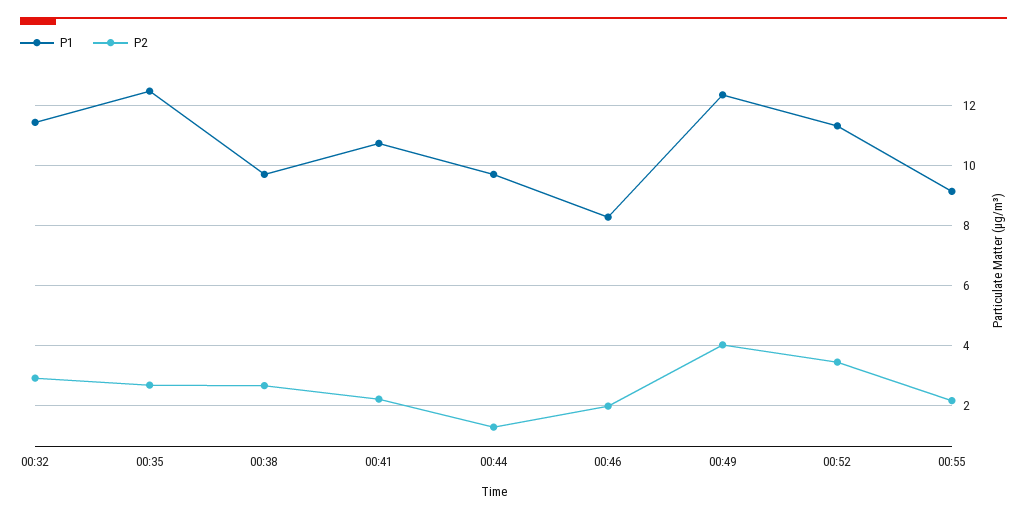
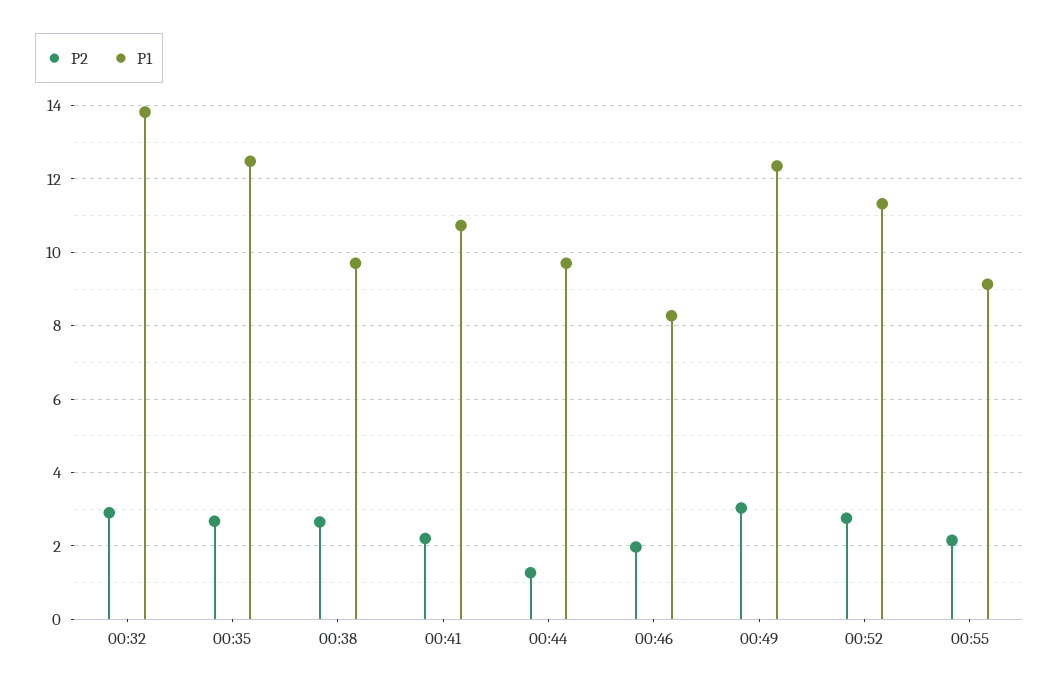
  {
    "P1": {
-     "00:32": 11.5,
+     "00:32": 13.8,
      "00:35": 12.4,
      "00:38": 9.8,
      "00:41": 10.8,
      "00:44": 9.8,
      "00:46": 8.2,
      "00:49": 12.4,
      "00:52": 11.4,
      "00:55": 9.2
    },
    "P2": {
      "00:32": 3,
      "00:35": 2.6,
      "00:38": 2.6,
      "00:41": 2.2,
      "00:44": 1.2,
      "00:46": 2,
-     "00:49": 4,
+     "00:49": 3,
-     "00:52": 3.5,
+     "00:52": 2.8,
      "00:55": 2.2
    }
  }

